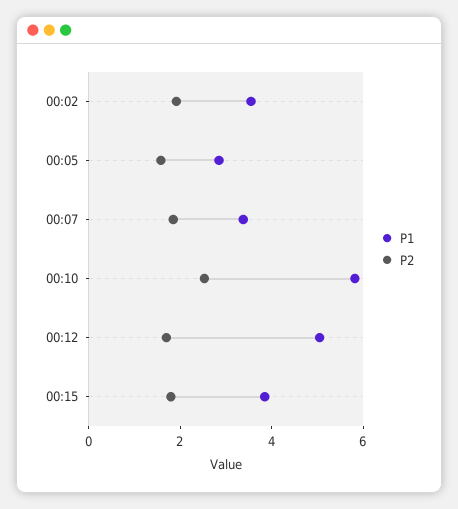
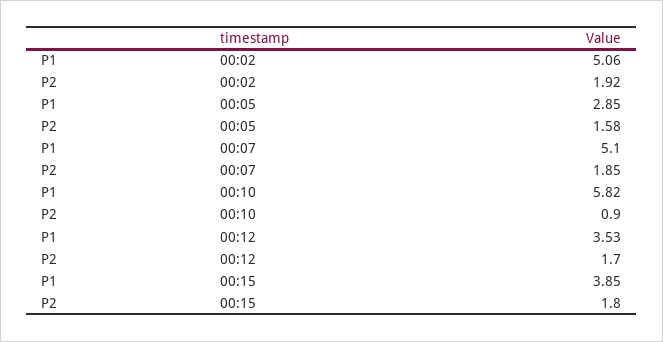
  {
    "P1": {
-     "00:02": 3.5,
+     "00:02": 5.06,
      "00:05": 2.85,
-     "00:07": 3.5,
+     "00:07": 5.1,
      "00:10": 5.82,
-     "00:12": 5,
+     "00:12": 3.53,
      "00:15": 3.85
    },
    "P2": {
      "00:02": 1.92,
      "00:05": 1.58,
      "00:07": 1.85,
-     "00:10": 2.5,
+     "00:10": 0.9,
      "00:12": 1.7,
      "00:15": 1.8
    }
  }

